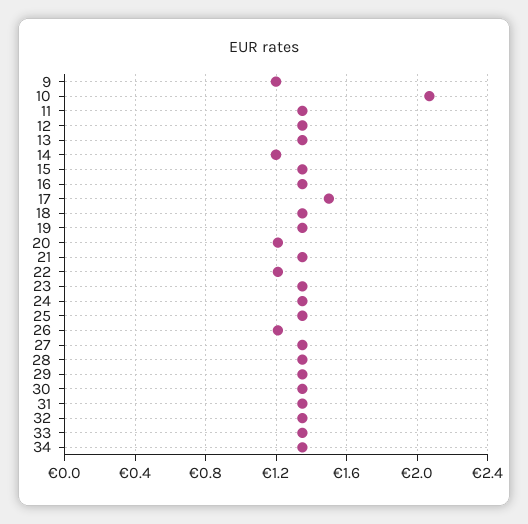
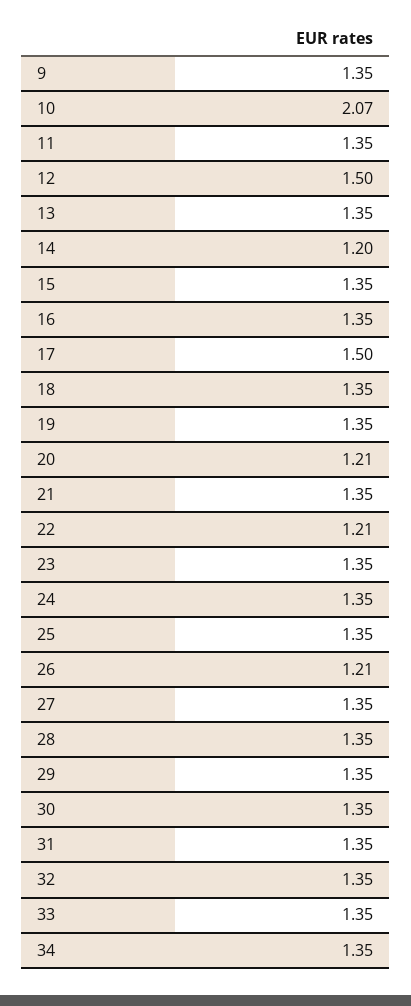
  {
-   "9": 1.2,
+   "9": 1.35,
    "10": 2.07,
    "11": 1.35,
-   "12": 1.35,
+   "12": 1.5,
    "13": 1.35,
    "14": 1.2,
    "15": 1.35,
    "16": 1.35,
    "17": 1.5,
    "18": 1.35,
    "19": 1.35,
    "20": 1.21,
    "21": 1.35,
    "22": 1.21,
    "23": 1.35,
    "24": 1.35,
    "25": 1.35,
    "26": 1.21,
    "27": 1.35,
    "28": 1.35,
    "29": 1.35,
    "30": 1.35,
    "31": 1.35,
    "32": 1.35,
    "33": 1.35,
    "34": 1.35
  }

